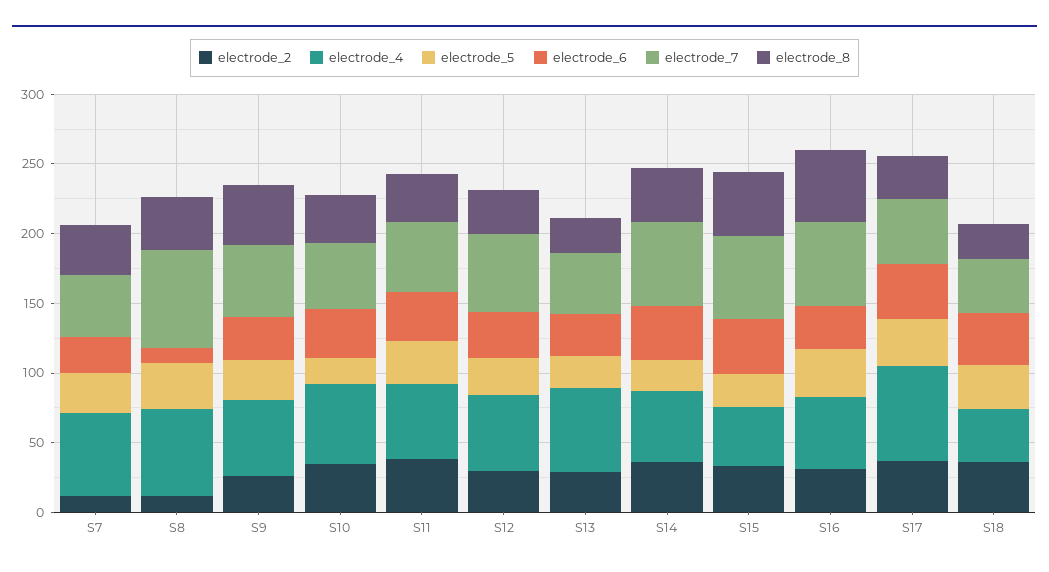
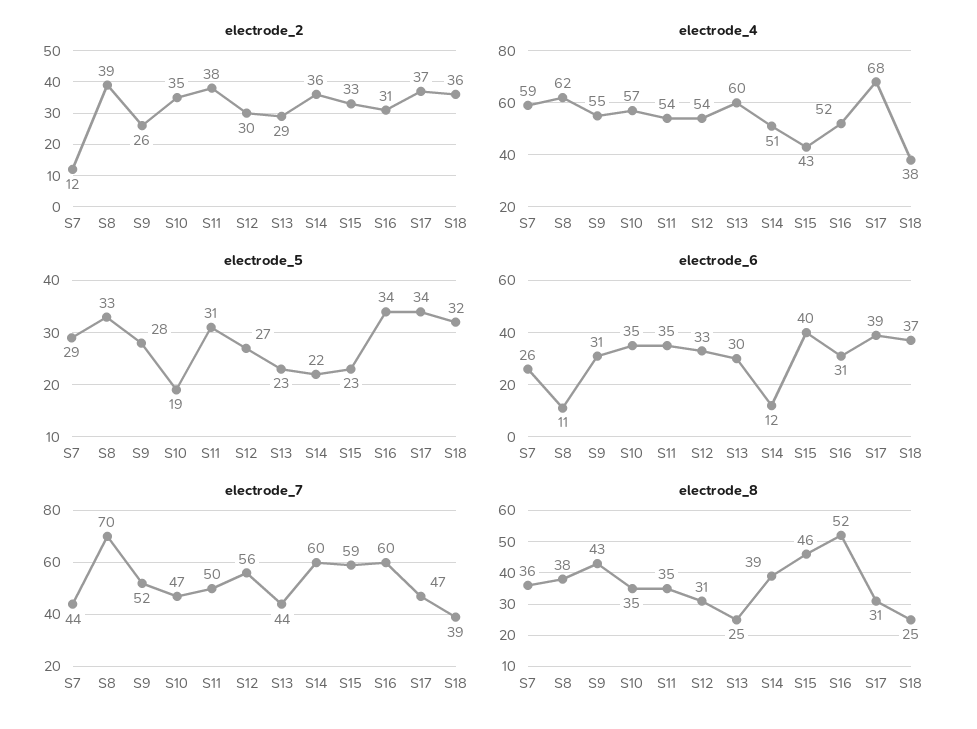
  {
    "electrode_2": {
      "S7": 12,
-     "S8": 10,
+     "S8": 39,
      "S9": 26,
      "S10": 35,
      "S11": 38,
      "S12": 30,
      "S13": 29,
      "S14": 36,
      "S15": 33,
      "S16": 31,
      "S17": 37,
      "S18": 36
    },
    "electrode_4": {
      "S7": 59,
      "S8": 62,
      "S9": 55,
      "S10": 57,
      "S11": 54,
      "S12": 54,
      "S13": 60,
      "S14": 51,
      "S15": 43,
      "S16": 52,
      "S17": 68,
      "S18": 38
    },
    "electrode_5": {
      "S7": 29,
      "S8": 33,
      "S9": 28,
      "S10": 19,
      "S11": 31,
      "S12": 27,
      "S13": 23,
      "S14": 22,
      "S15": 23,
      "S16": 34,
      "S17": 34,
      "S18": 32
    },
    "electrode_6": {
      "S7": 26,
      "S8": 11,
      "S9": 31,
      "S10": 35,
      "S11": 35,
      "S12": 33,
      "S13": 30,
-     "S14": 40,
+     "S14": 12,
      "S15": 40,
      "S16": 31,
      "S17": 39,
      "S18": 37
    },
    "electrode_7": {
      "S7": 44,
      "S8": 70,
      "S9": 52,
      "S10": 47,
      "S11": 50,
      "S12": 56,
      "S13": 44,
      "S14": 60,
      "S15": 59,
      "S16": 60,
      "S17": 47,
      "S18": 39
    },
    "electrode_8": {
      "S7": 36,
      "S8": 38,
      "S9": 43,
      "S10": 35,
      "S11": 35,
      "S12": 31,
      "S13": 25,
      "S14": 39,
      "S15": 46,
      "S16": 52,
      "S17": 31,
      "S18": 25
    }
  }

